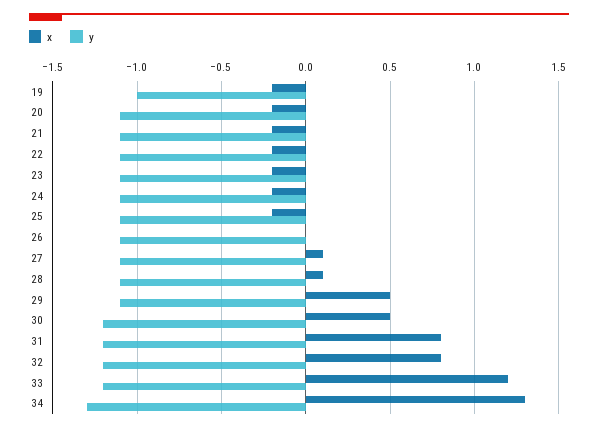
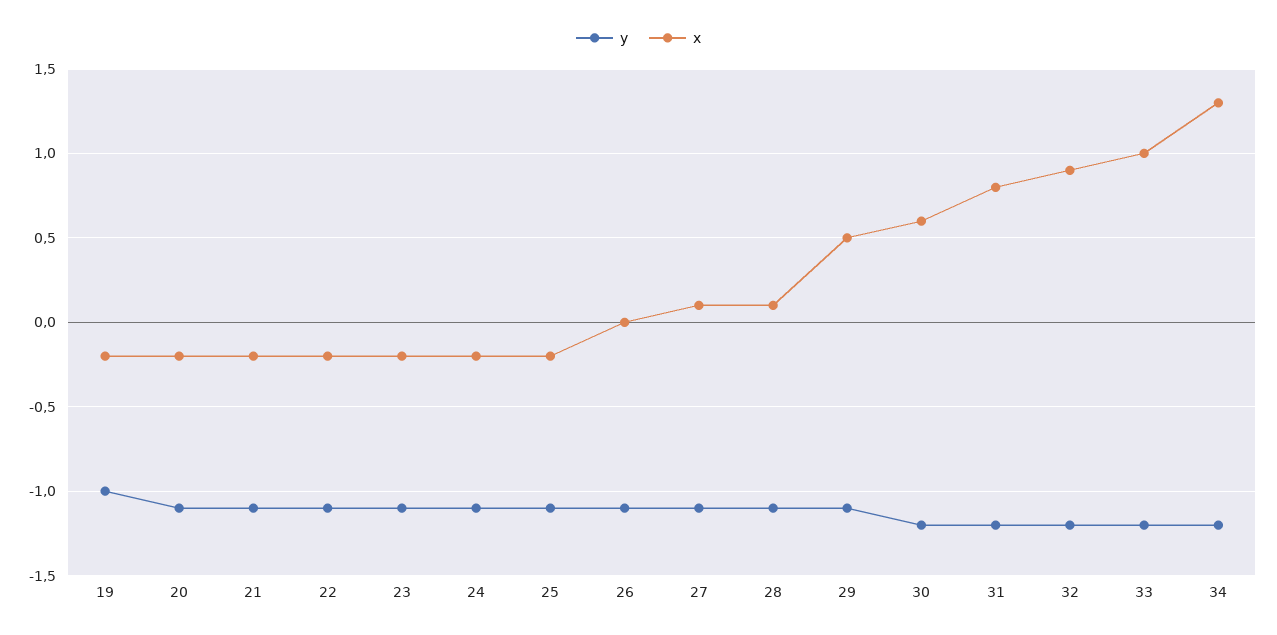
  {
    "x": {
      "19": -0.2,
      "20": -0.2,
      "21": -0.2,
      "22": -0.2,
      "23": -0.2,
      "24": -0.2,
      "25": -0.2,
      "26": 0,
      "27": 0.1,
      "28": 0.1,
      "29": 0.5,
-     "30": 0.5,
+     "30": 0.6,
      "31": 0.8,
-     "32": 0.8,
+     "32": 0.9,
-     "33": 1.2,
+     "33": 1,
      "34": 1.3
    },
    "y": {
      "19": -1,
      "20": -1.1,
      "21": -1.1,
      "22": -1.1,
      "23": -1.1,
      "24": -1.1,
      "25": -1.1,
      "26": -1.1,
      "27": -1.1,
      "28": -1.1,
      "29": -1.1,
      "30": -1.2,
      "31": -1.2,
      "32": -1.2,
      "33": -1.2,
-     "34": -1.3
+     "34": -1.2
    }
  }

